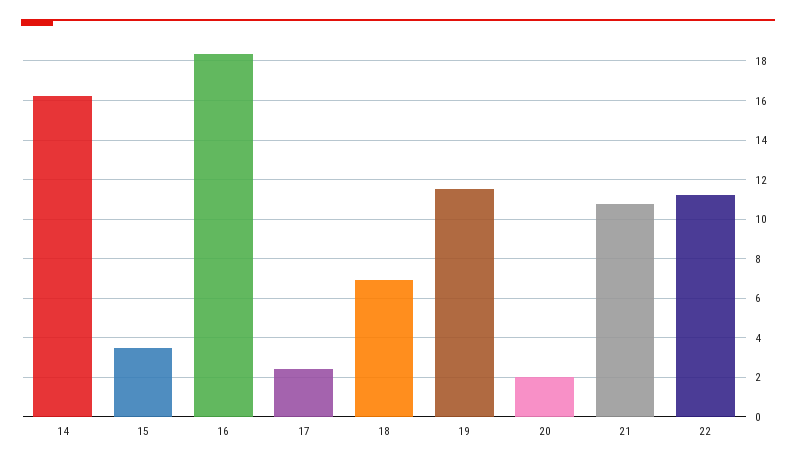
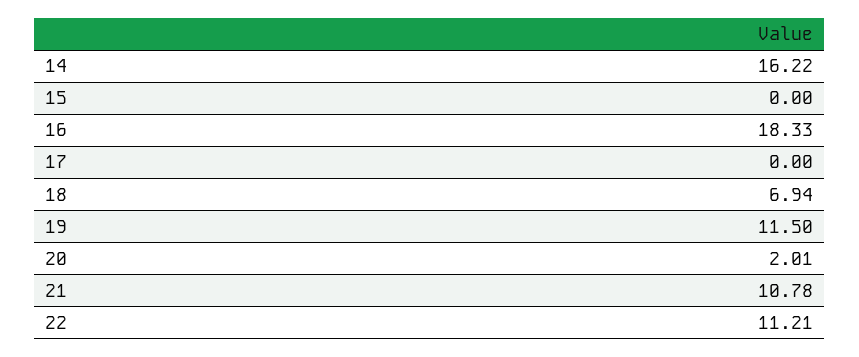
  {
    "14": 16.22,
-   "15": 3.5,
+   "15": 0,
    "16": 18.33,
-   "17": 2.5,
+   "17": 0,
    "18": 6.94,
    "19": 11.5,
    "20": 2.01,
    "21": 10.78,
    "22": 11.21
  }

